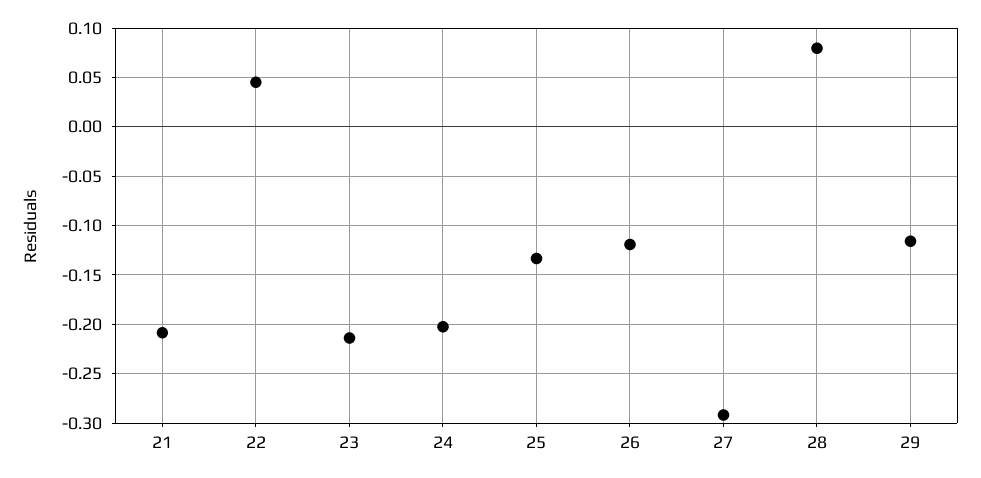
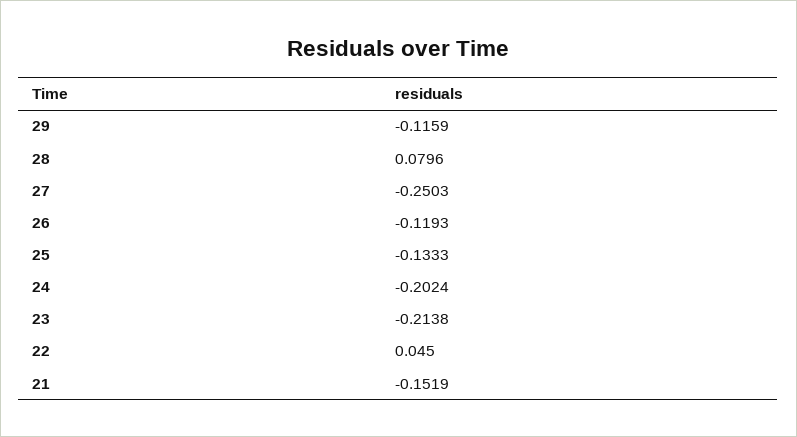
  {
-   "21": -0.21,
+   "21": -0.1519,
    "22": 0.045,
    "23": -0.2138,
    "24": -0.2024,
    "25": -0.1333,
    "26": -0.1193,
-   "27": -0.29,
+   "27": -0.2503,
    "28": 0.0796,
    "29": -0.1159
  }

